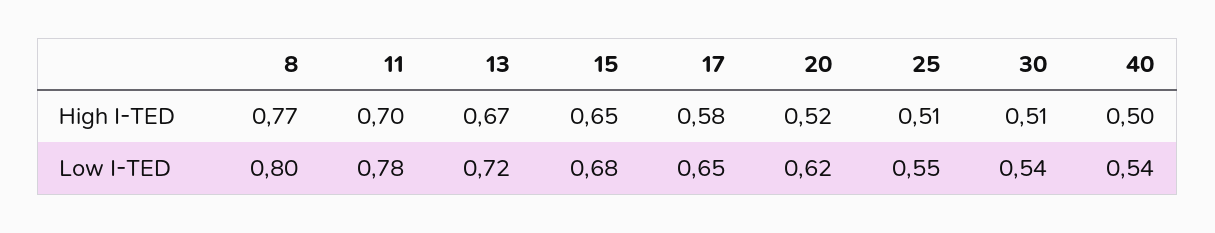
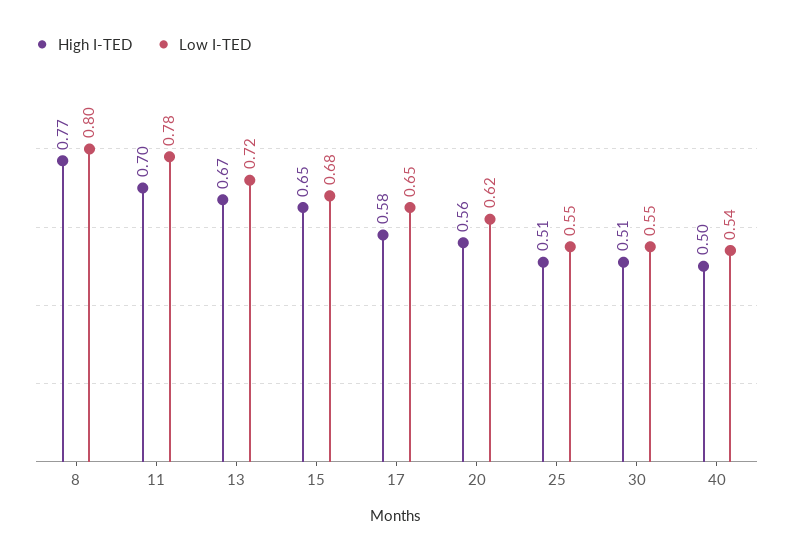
  {
    "High I-TED": {
      "8": 0.77,
      "11": 0.7,
      "13": 0.67,
      "15": 0.65,
      "17": 0.58,
-     "20": 0.52,
+     "20": 0.56,
      "25": 0.51,
      "30": 0.51,
      "40": 0.5
    },
    "Low I-TED": {
      "8": 0.8,
      "11": 0.78,
      "13": 0.72,
      "15": 0.68,
      "17": 0.65,
      "20": 0.62,
      "25": 0.55,
-     "30": 0.54,
+     "30": 0.55,
      "40": 0.54
    }
  }

